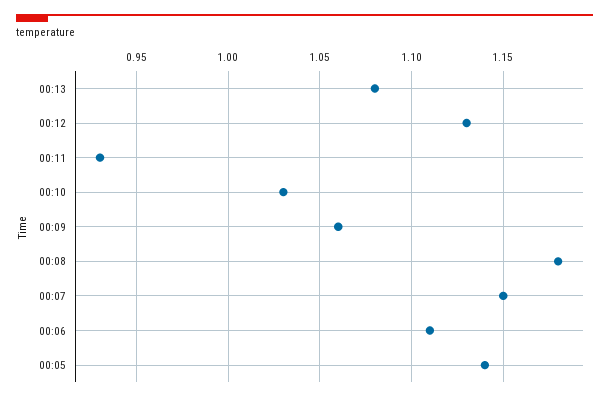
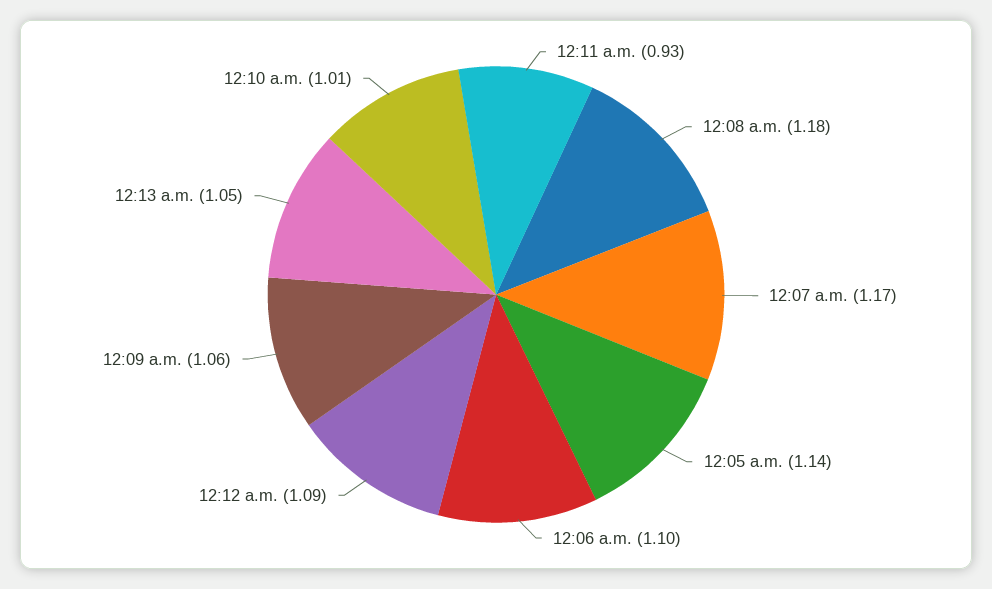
  {
-   "00:13": 1.08,
+   "00:13": 1.05,
-   "00:12": 1.13,
+   "00:12": 1.09,
    "00:11": 0.93,
-   "00:10": 1.03,
+   "00:10": 1.01,
    "00:09": 1.06,
    "00:08": 1.18,
-   "00:07": 1.15,
+   "00:07": 1.17,
-   "00:06": 1.11,
+   "00:06": 1.1,
    "00:05": 1.14
  }

